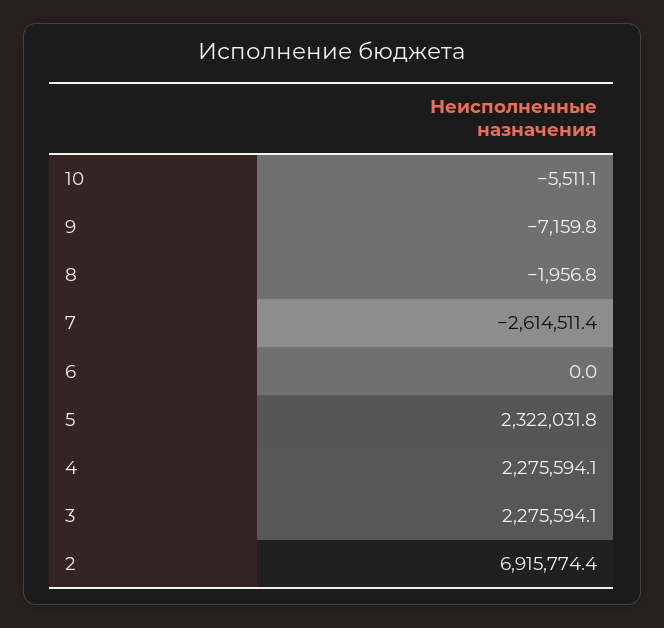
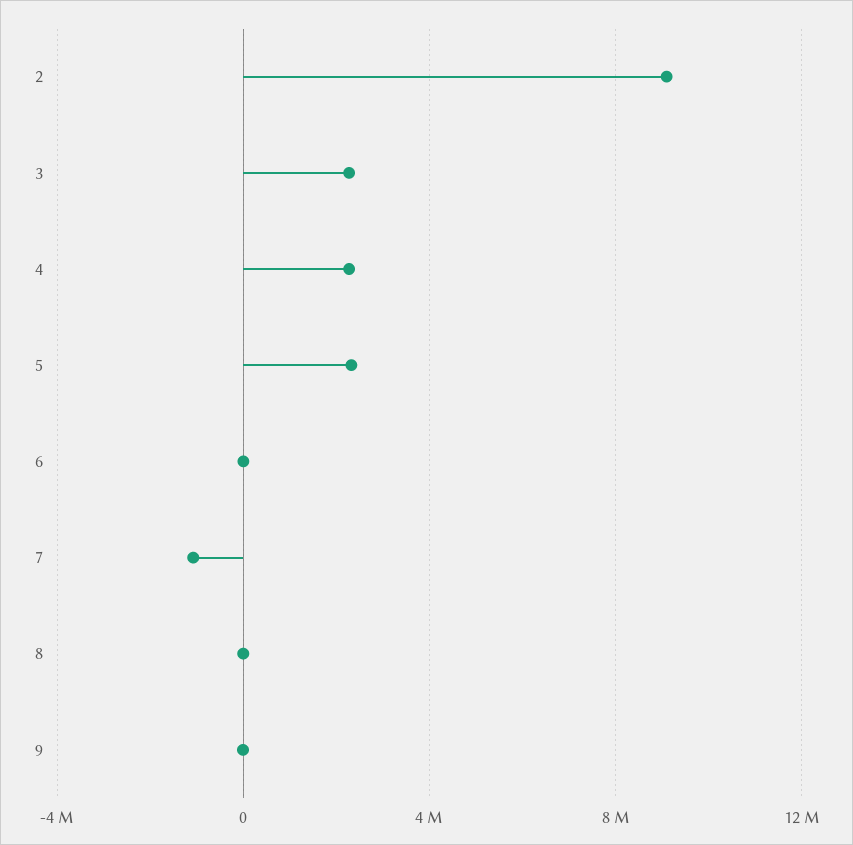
  {
-   "10": -5511.1,
    "9": -7159.8,
    "8": -1956.8,
-   "7": -2614511.4,
+   "7": -1000000,
    "6": 0,
    "5": 2322031.8,
    "4": 2275594.1,
    "3": 2275594.1,
-   "2": 6915774.4
+   "2": 9000000
  }

